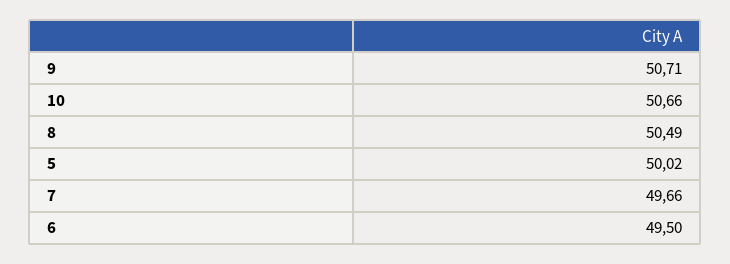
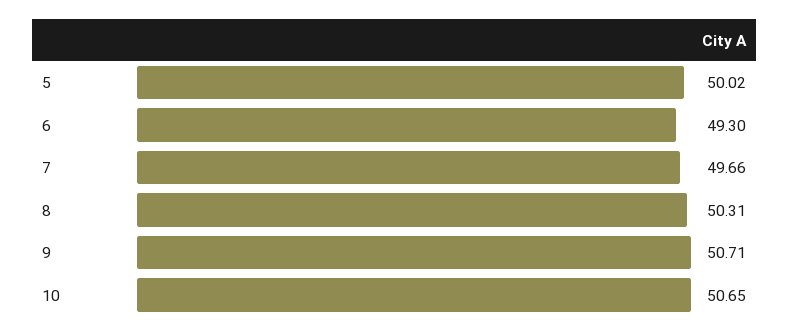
  {
    "9": 50.71,
-   "10": 50.66,
+   "10": 50.65,
-   "8": 50.49,
+   "8": 50.31,
    "5": 50.02,
    "7": 49.66,
-   "6": 49.5
+   "6": 49.3
  }

